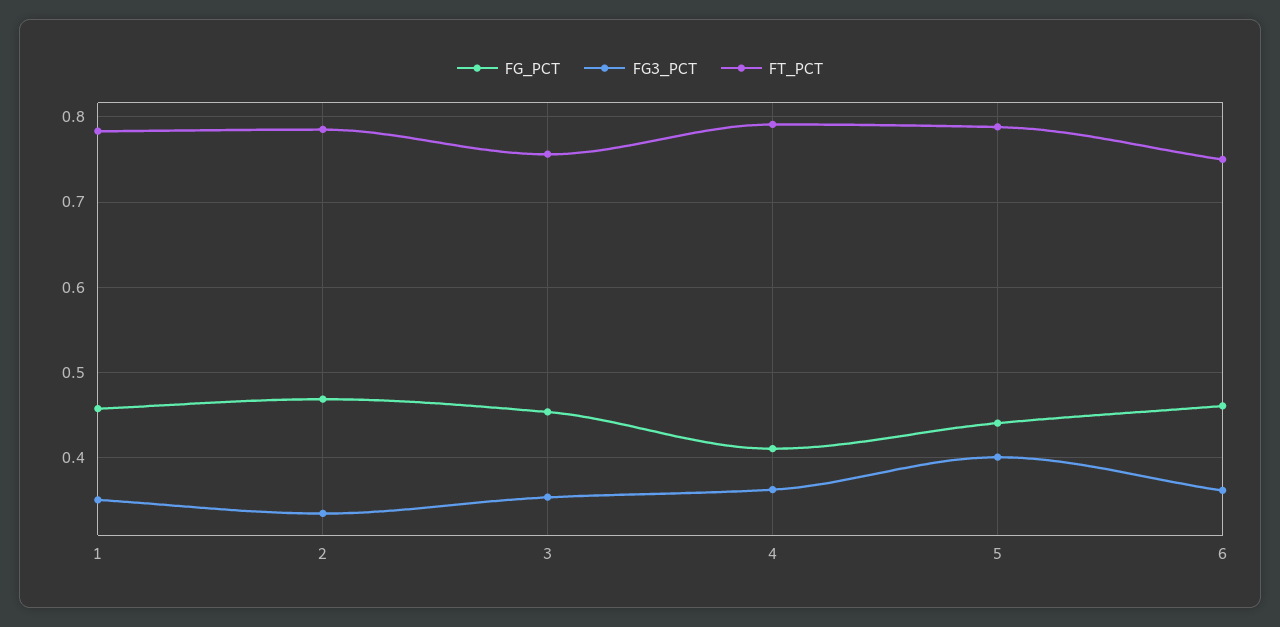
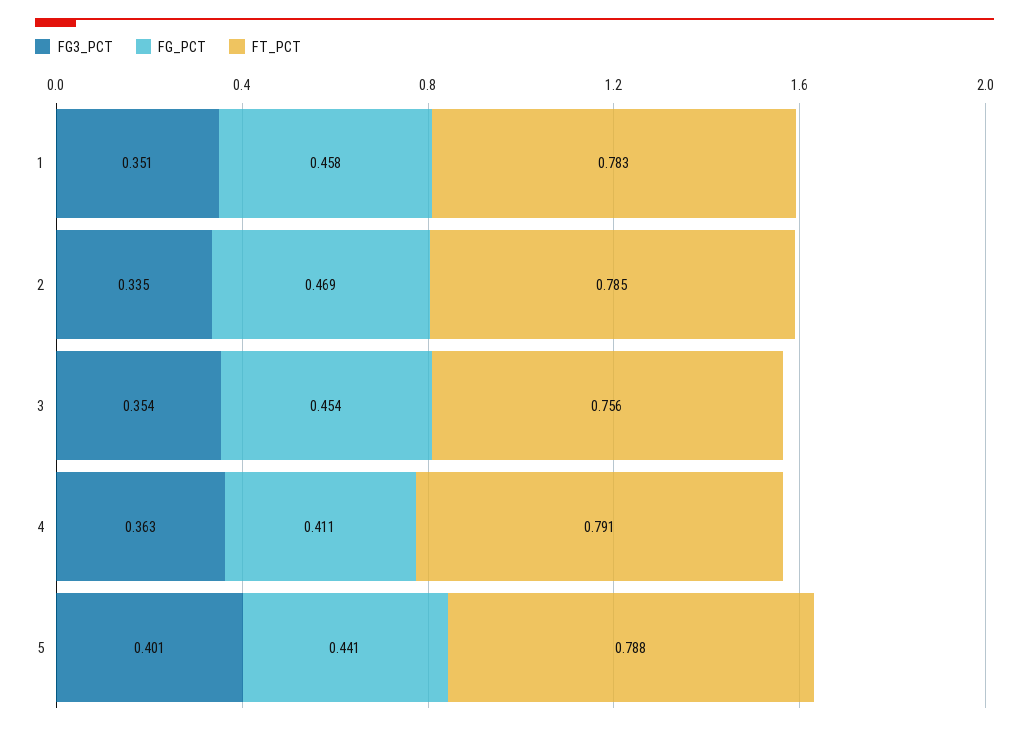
  {
    "FG_PCT": {
      "1": 0.458,
      "2": 0.469,
      "3": 0.454,
      "4": 0.411,
-     "5": 0.441,
+     "5": 0.441
-     "6": 0.46
    },
    "FG3_PCT": {
      "1": 0.351,
      "2": 0.335,
      "3": 0.354,
      "4": 0.363,
-     "5": 0.401,
+     "5": 0.401
-     "6": 0.36
    },
    "FT_PCT": {
      "1": 0.783,
      "2": 0.785,
      "3": 0.756,
      "4": 0.791,
-     "5": 0.788,
+     "5": 0.788
-     "6": 0.75
    }
  }

